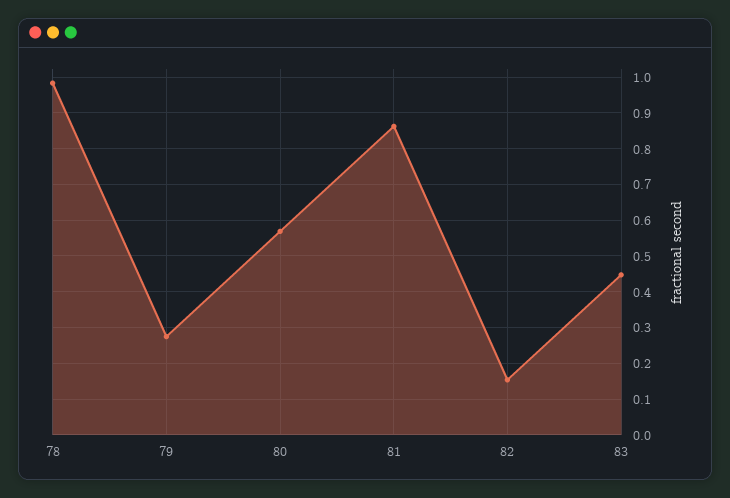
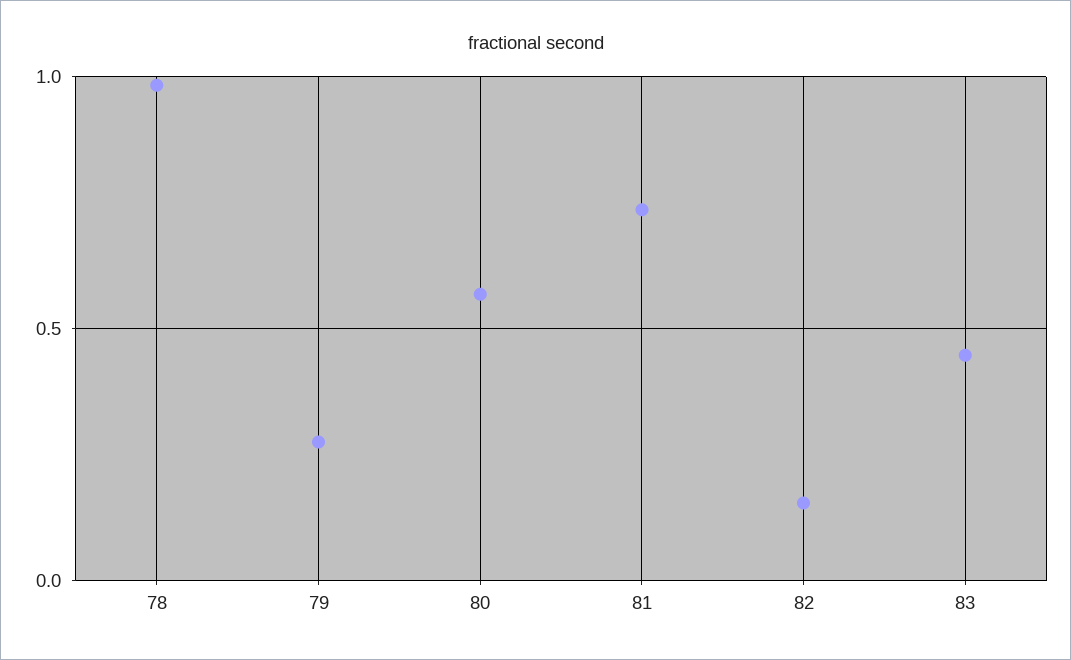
  {
    "78": 0.98,
    "79": 0.28,
    "80": 0.56,
-   "81": 0.86,
+   "81": 0.75,
    "82": 0.16,
    "83": 0.44
  }

